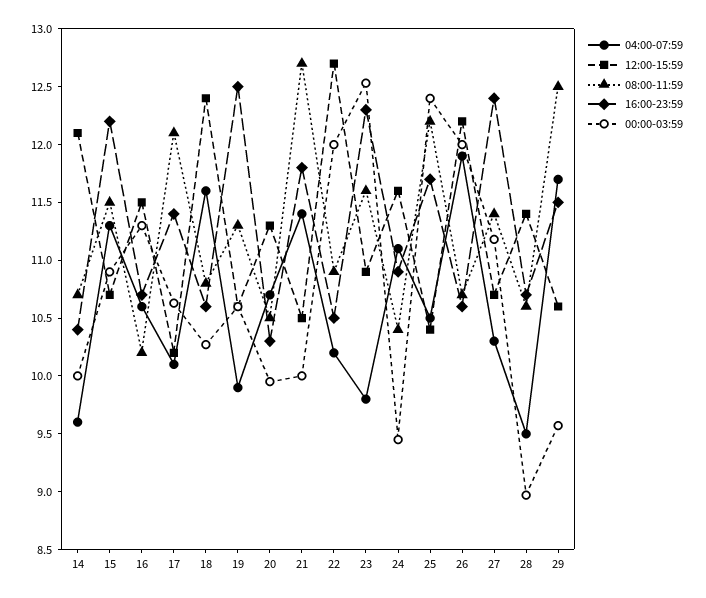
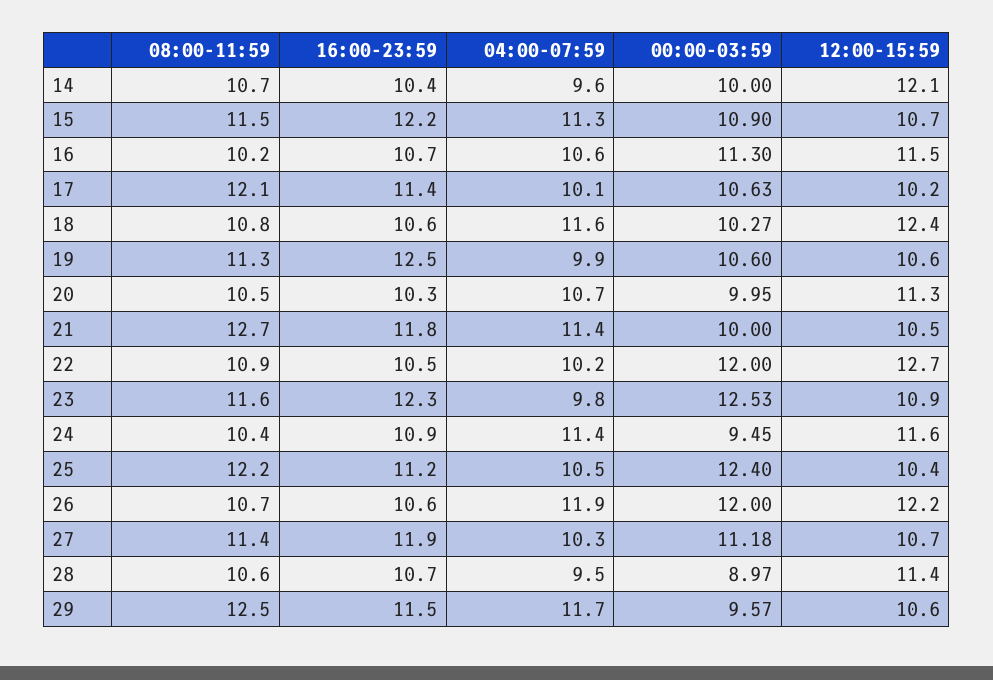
  {
    "04:00-07:59": {
      "14": 9.6,
      "15": 11.3,
      "16": 10.6,
      "17": 10.1,
      "18": 11.6,
      "19": 9.9,
      "20": 10.7,
      "21": 11.4,
      "22": 10.2,
      "23": 9.8,
-     "24": 11.1,
+     "24": 11.4,
      "25": 10.5,
      "26": 11.9,
      "27": 10.3,
      "28": 9.5,
      "29": 11.7
    },
    "12:00-15:59": {
      "14": 12.1,
      "15": 10.7,
      "16": 11.5,
      "17": 10.2,
      "18": 12.4,
      "19": 10.6,
      "20": 11.3,
      "21": 10.5,
      "22": 12.7,
      "23": 10.9,
      "24": 11.6,
      "25": 10.4,
      "26": 12.2,
      "27": 10.7,
      "28": 11.4,
      "29": 10.6
    },
    "08:00-11:59": {
      "14": 10.7,
      "15": 11.5,
      "16": 10.2,
      "17": 12.1,
      "18": 10.8,
      "19": 11.3,
      "20": 10.5,
      "21": 12.7,
      "22": 10.9,
      "23": 11.6,
      "24": 10.4,
      "25": 12.2,
      "26": 10.7,
      "27": 11.4,
      "28": 10.6,
      "29": 12.5
    },
    "16:00-23:59": {
      "14": 10.4,
      "15": 12.2,
      "16": 10.7,
      "17": 11.4,
      "18": 10.6,
      "19": 12.5,
      "20": 10.3,
      "21": 11.8,
      "22": 10.5,
      "23": 12.3,
      "24": 10.9,
-     "25": 11.7,
+     "25": 11.2,
      "26": 10.6,
-     "27": 12.4,
+     "27": 11.9,
      "28": 10.7,
      "29": 11.5
    },
    "00:00-03:59": {
      "14": 10,
      "15": 10.9,
      "16": 11.3,
      "17": 10.63,
      "18": 10.27,
      "19": 10.6,
      "20": 9.95,
      "21": 10,
      "22": 12,
      "23": 12.53,
      "24": 9.45,
      "25": 12.4,
      "26": 12,
      "27": 11.18,
      "28": 8.97,
      "29": 9.57
    }
  }

